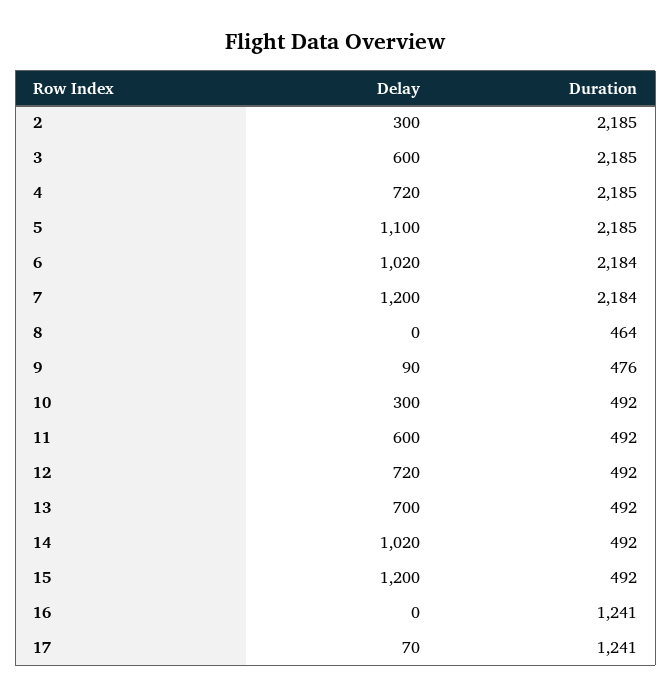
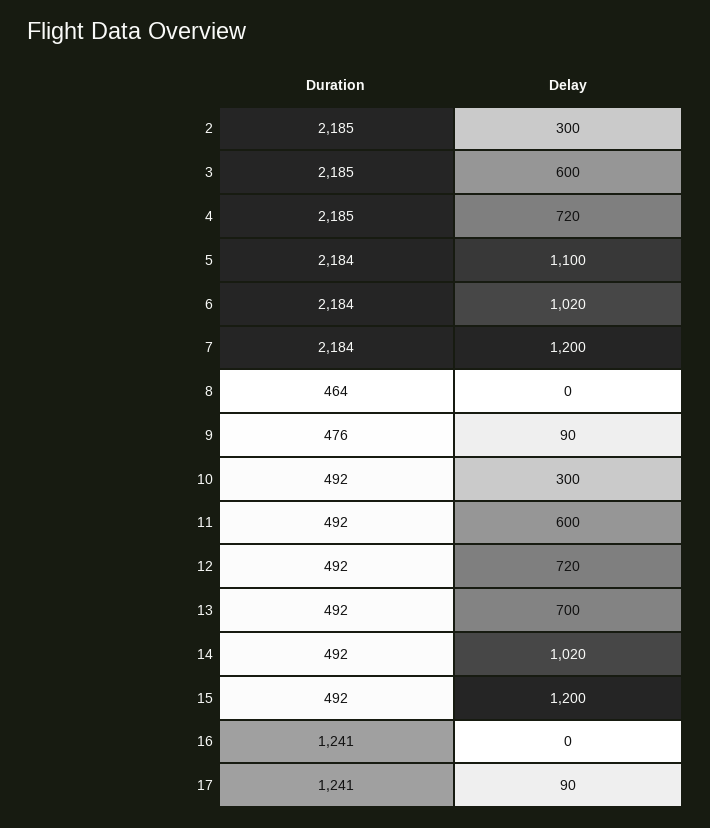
  {
    "Delay": {
      "2": 300,
      "3": 600,
      "4": 720,
      "5": 1100,
      "6": 1020,
      "7": 1200,
      "8": 0,
      "9": 90,
      "10": 300,
      "11": 600,
      "12": 720,
      "13": 700,
      "14": 1020,
      "15": 1200,
      "16": 0,
-     "17": 70
+     "17": 90
    },
    "Duration": {
      "2": 2185,
      "3": 2185,
      "4": 2185,
-     "5": 2185,
+     "5": 2184,
      "6": 2184,
      "7": 2184,
      "8": 464,
      "9": 476,
      "10": 492,
      "11": 492,
      "12": 492,
      "13": 492,
      "14": 492,
      "15": 492,
      "16": 1241,
      "17": 1241
    }
  }

